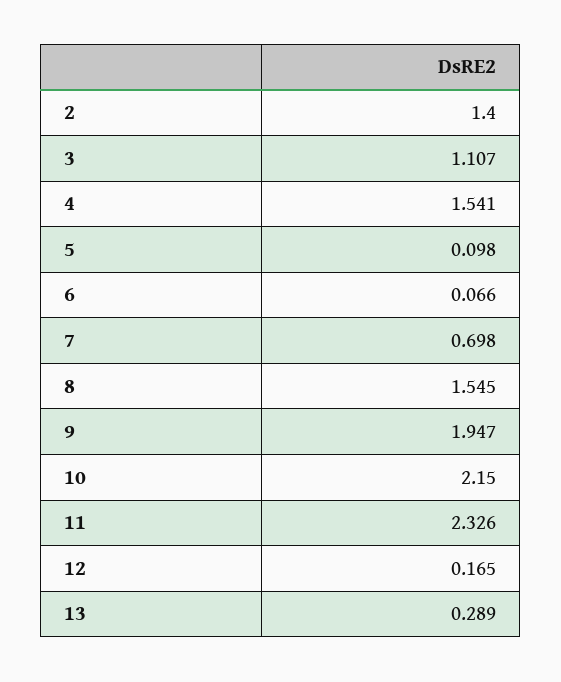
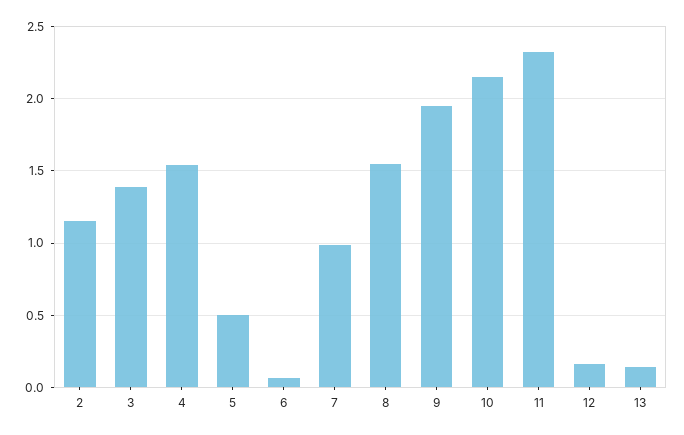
  {
-   "2": 1.4,
+   "2": 1.15,
-   "3": 1.107,
+   "3": 1.4,
    "4": 1.541,
-   "5": 0.098,
+   "5": 0.5,
    "6": 0.066,
-   "7": 0.698,
+   "7": 1,
    "8": 1.545,
    "9": 1.947,
    "10": 2.15,
    "11": 2.326,
    "12": 0.165,
-   "13": 0.289
+   "13": 0.15
  }

